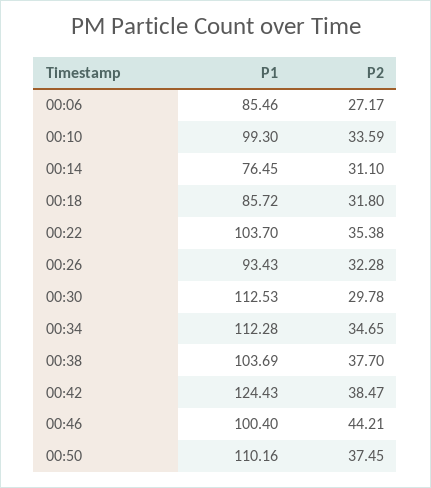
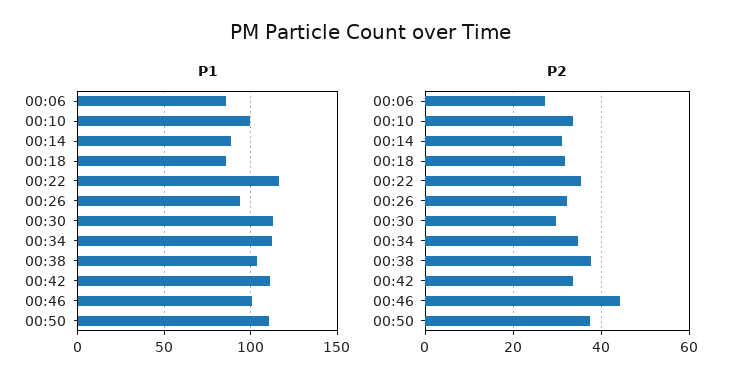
  {
    "P1": {
      "00:06": 85.46,
      "00:10": 99.3,
-     "00:14": 76.45,
+     "00:14": 90,
      "00:18": 85.72,
-     "00:22": 103.7,
+     "00:22": 115,
      "00:26": 93.43,
      "00:30": 112.53,
      "00:34": 112.28,
      "00:38": 103.69,
-     "00:42": 124.43,
+     "00:42": 110,
      "00:46": 100.4,
      "00:50": 110.16
    },
    "P2": {
      "00:06": 27.17,
      "00:10": 33.59,
      "00:14": 31.1,
      "00:18": 31.8,
      "00:22": 35.38,
      "00:26": 32.28,
      "00:30": 29.78,
      "00:34": 34.65,
      "00:38": 37.7,
-     "00:42": 38.47,
+     "00:42": 34,
      "00:46": 44.21,
      "00:50": 37.45
    }
  }

